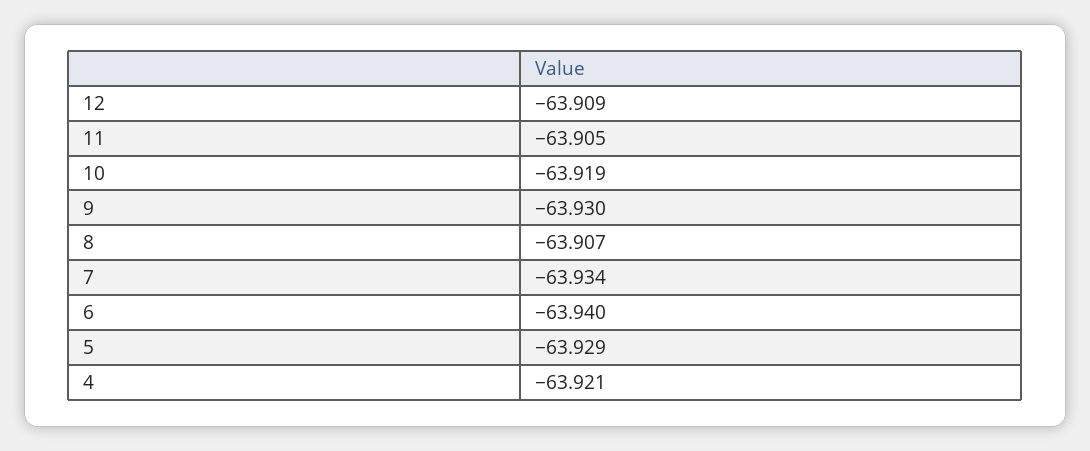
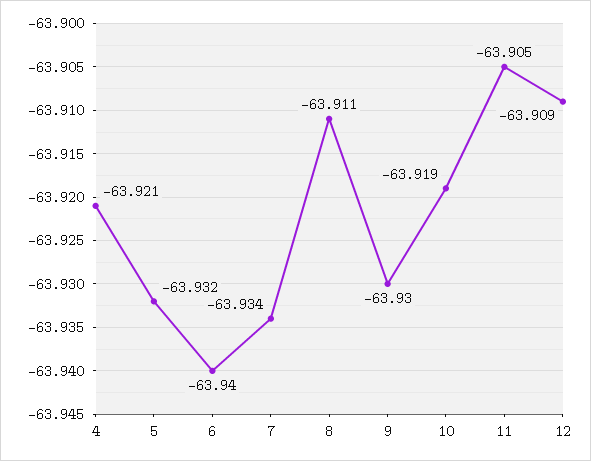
  {
    "12": -63.909,
    "11": -63.905,
    "10": -63.919,
    "9": -63.93,
-   "8": -63.907,
+   "8": -63.911,
    "7": -63.934,
    "6": -63.94,
-   "5": -63.929,
+   "5": -63.932,
    "4": -63.921
  }

